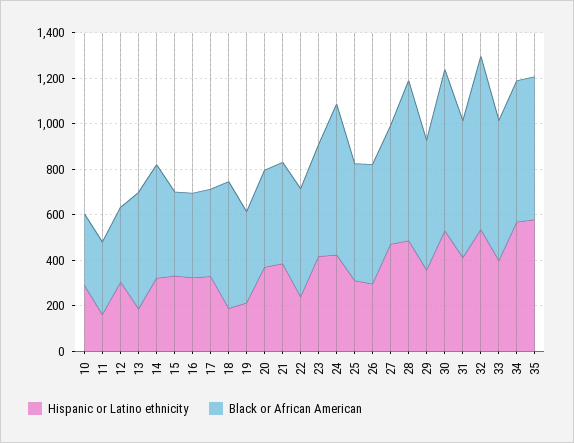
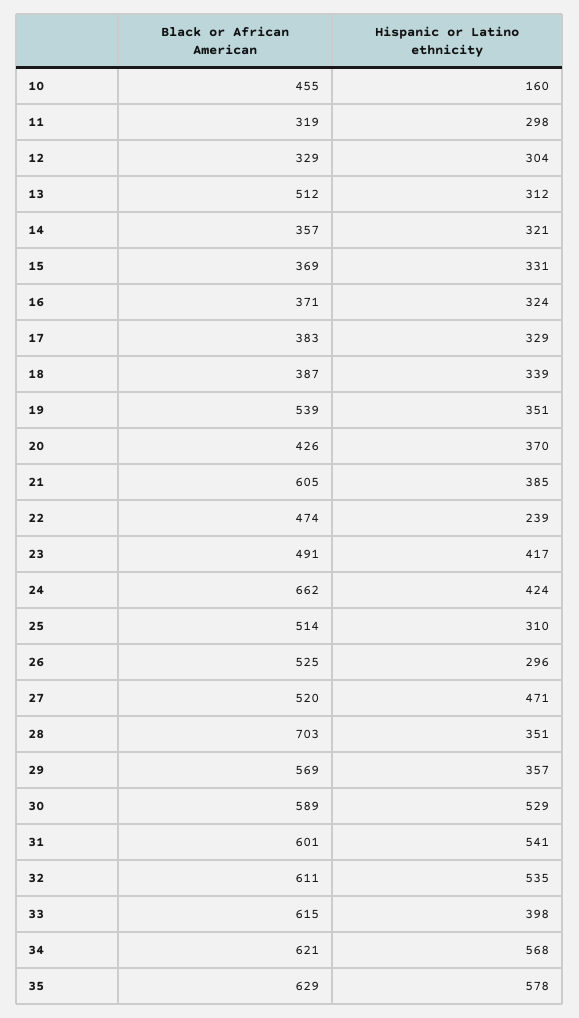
  {
    "Hispanic or Latino ethnicity": {
-     "10": 300,
+     "10": 160,
-     "11": 150,
+     "11": 298,
      "12": 304,
-     "13": 200,
+     "13": 312,
      "14": 321,
      "15": 331,
      "16": 324,
      "17": 329,
-     "18": 200,
+     "18": 339,
-     "19": 200,
+     "19": 351,
      "20": 370,
      "21": 385,
      "22": 239,
      "23": 417,
      "24": 424,
      "25": 310,
      "26": 296,
      "27": 471,
-     "28": 500,
+     "28": 351,
      "29": 357,
      "30": 529,
-     "31": 400,
+     "31": 541,
      "32": 535,
      "33": 398,
      "34": 568,
      "35": 578
    },
    "Black or African American": {
-     "10": 300,
+     "10": 455,
      "11": 319,
      "12": 329,
      "13": 512,
-     "14": 500,
+     "14": 357,
      "15": 369,
      "16": 371,
      "17": 383,
-     "18": 550,
+     "18": 387,
-     "19": 400,
+     "19": 539,
      "20": 426,
-     "21": 450,
+     "21": 605,
      "22": 474,
      "23": 491,
      "24": 662,
      "25": 514,
      "26": 525,
      "27": 520,
      "28": 703,
      "29": 569,
-     "30": 700,
+     "30": 589,
      "31": 601,
-     "32": 750,
+     "32": 611,
      "33": 615,
      "34": 621,
      "35": 629
    }
  }

